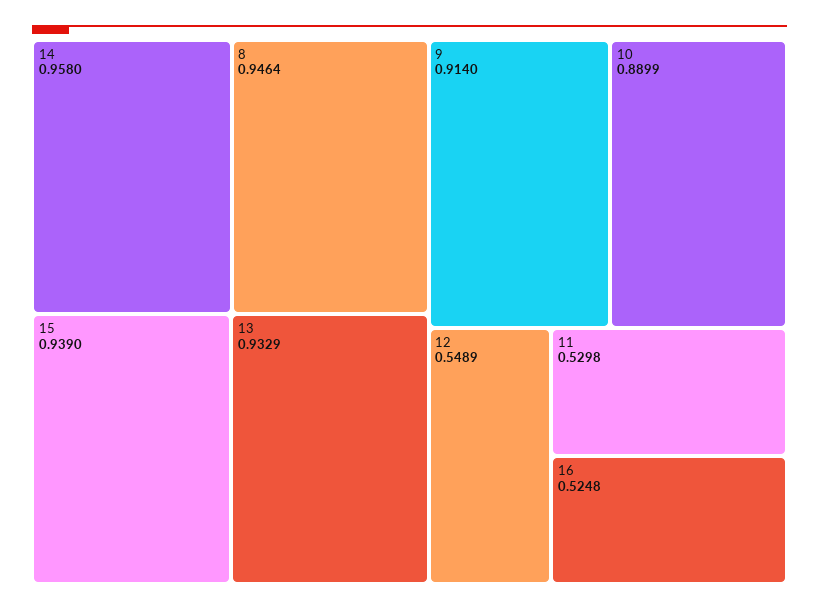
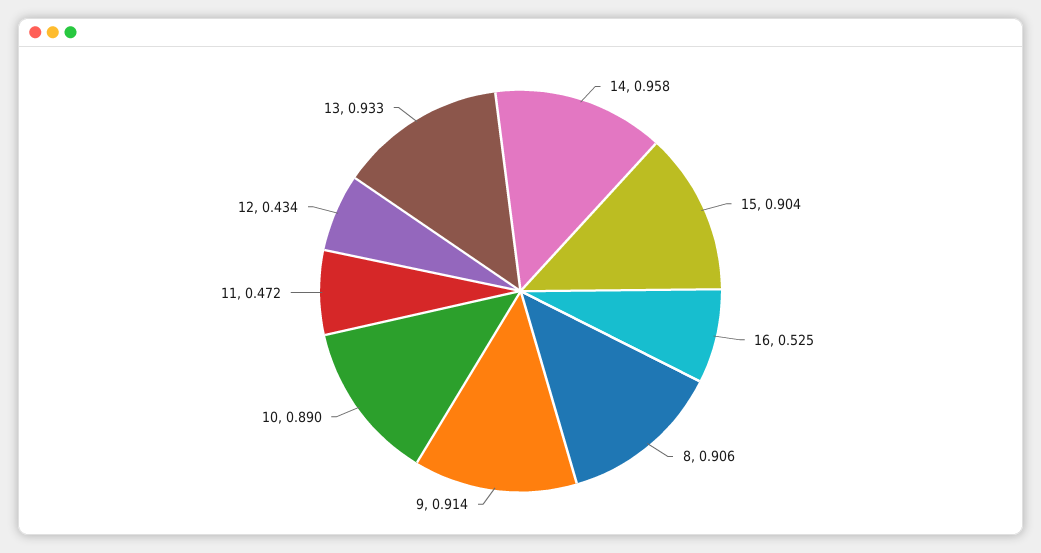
  {
    "14": 0.958,
-   "8": 0.9464,
+   "8": 0.906,
-   "15": 0.939,
+   "15": 0.904,
    "13": 0.9329,
    "9": 0.914,
    "10": 0.8899,
-   "12": 0.5489,
+   "12": 0.434,
-   "11": 0.5298,
+   "11": 0.472,
    "16": 0.5248
  }

